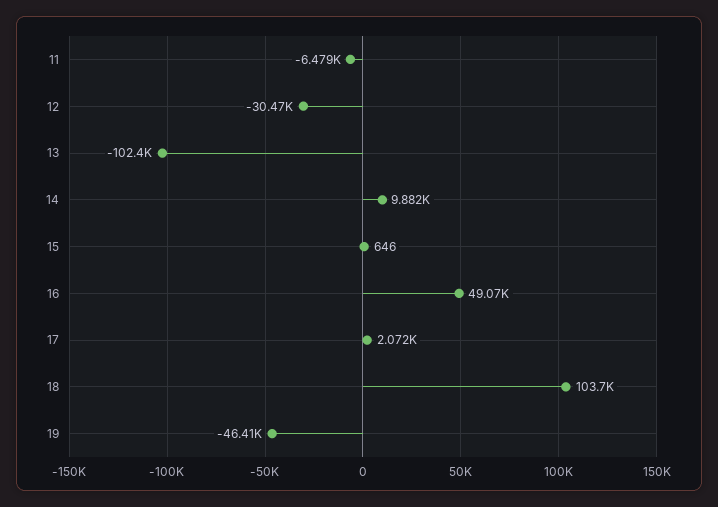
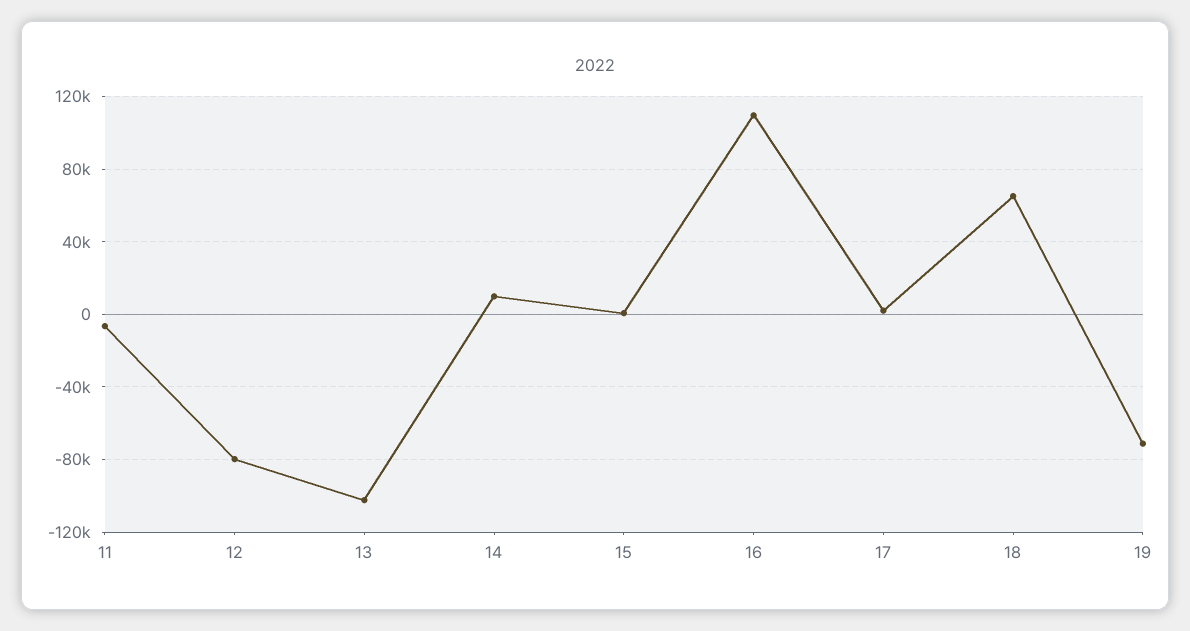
  {
    "11": -6479,
-   "12": -30470,
+   "12": -80000,
    "13": -102400,
    "14": 9882,
    "15": 646,
-   "16": 49070,
+   "16": 110000,
    "17": 2072,
-   "18": 103700,
+   "18": 65000,
-   "19": -46410
+   "19": -70000
  }

